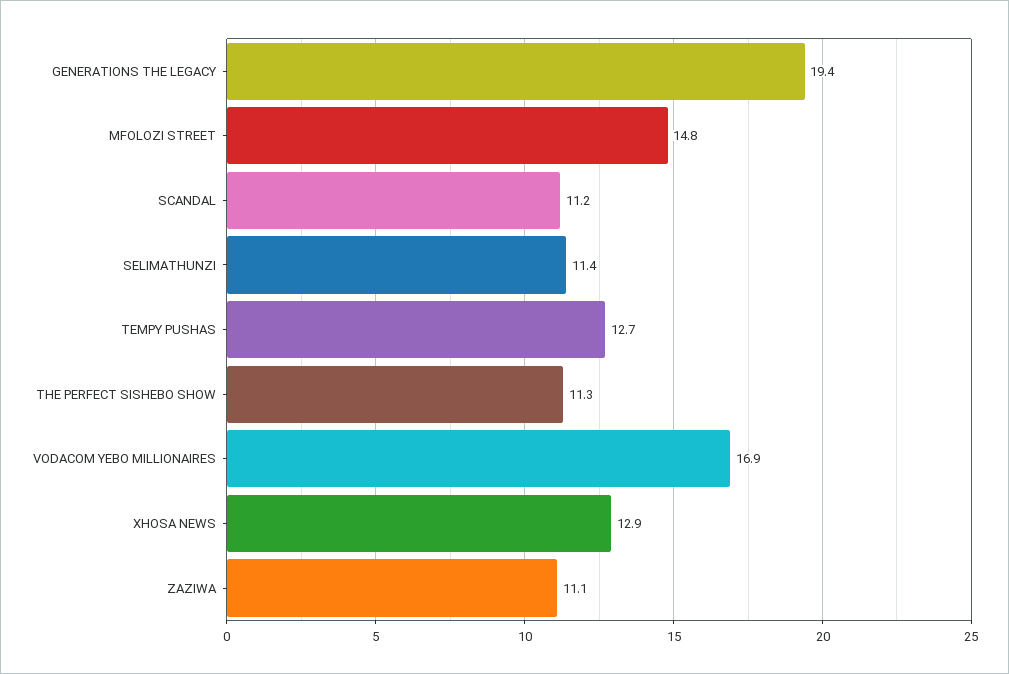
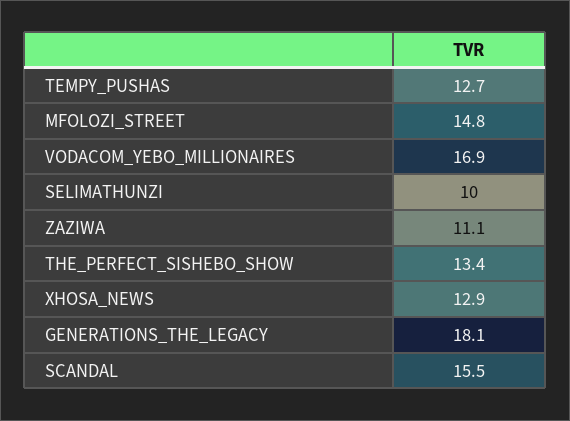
  {
-   "GENERATIONS THE LEGACY": 19.4,
+   "GENERATIONS THE LEGACY": 18.1,
    "MFOLOZI STREET": 14.8,
-   "SCANDAL": 11.2,
+   "SCANDAL": 15.5,
-   "SELIMATHUNZI": 11.4,
+   "SELIMATHUNZI": 10,
    "TEMPY PUSHAS": 12.7,
-   "THE PERFECT SISHEBO SHOW": 11.3,
+   "THE PERFECT SISHEBO SHOW": 13.4,
    "VODACOM YEBO MILLIONAIRES": 16.9,
    "XHOSA NEWS": 12.9,
    "ZAZIWA": 11.1
  }

